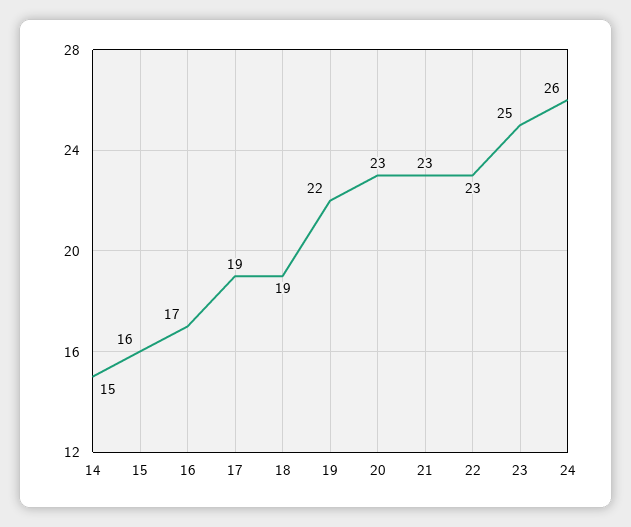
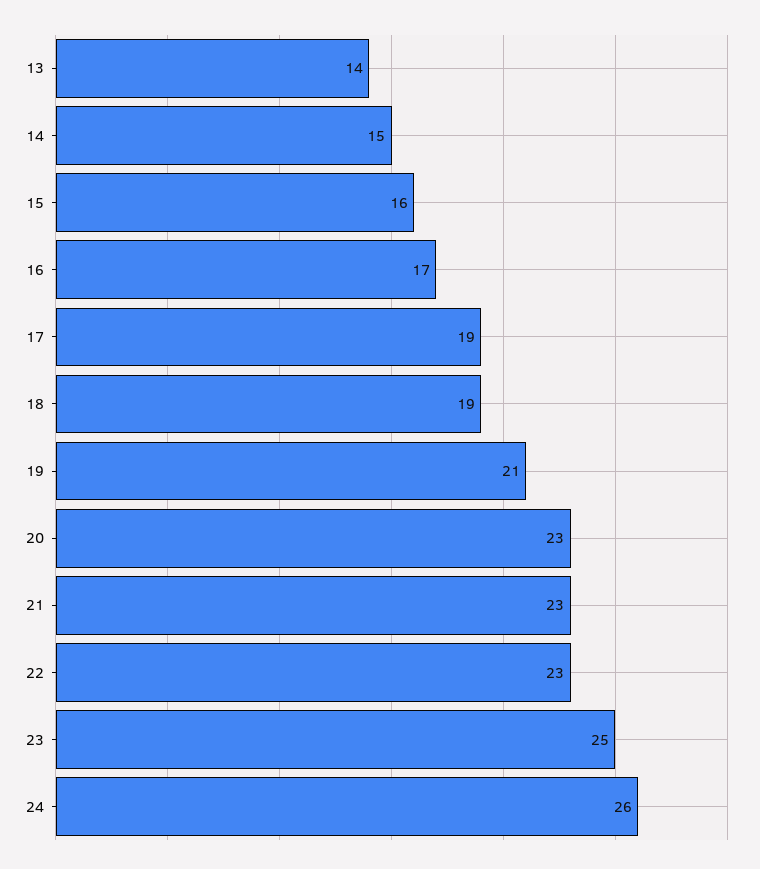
  {
    "14": 15,
    "15": 16,
    "16": 17,
    "17": 19,
    "18": 19,
-   "19": 22,
+   "19": 21,
    "20": 23,
    "21": 23,
    "22": 23,
    "23": 25,
-   "24": 26
+   "24": 26,
+   "13": 14
  }

